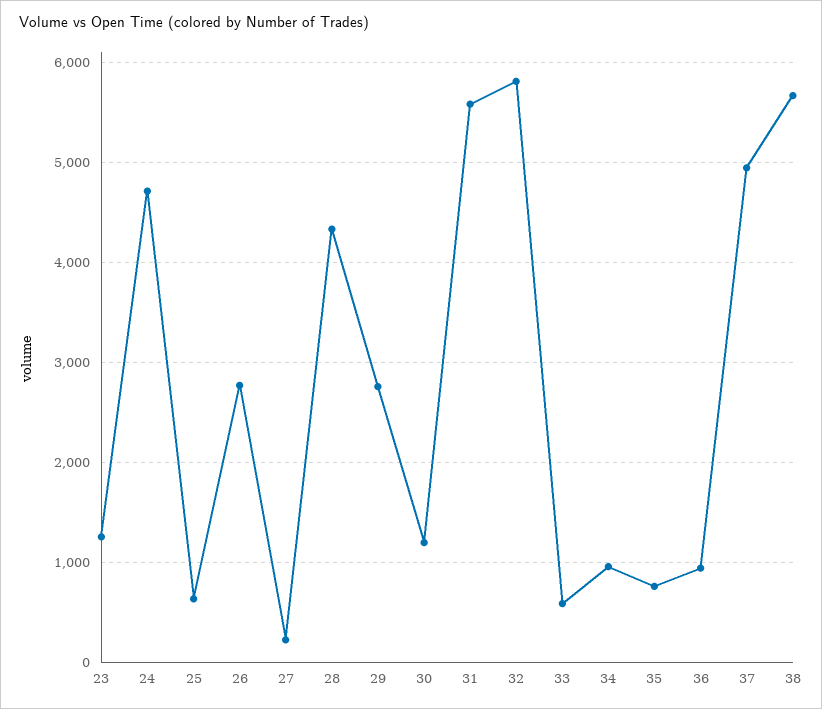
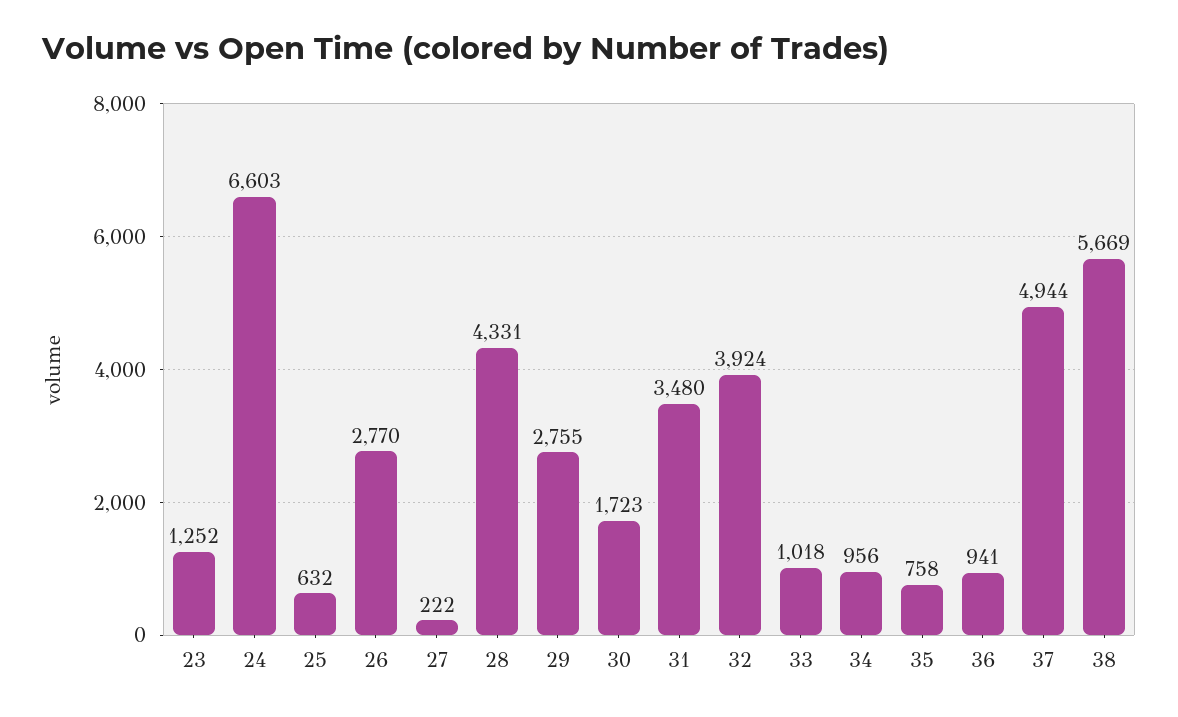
  {
    "23": 1252,
-   "24": 4700,
+   "24": 6603,
    "25": 632,
    "26": 2770,
    "27": 222,
    "28": 4331,
    "29": 2755,
-   "30": 1200,
+   "30": 1723,
-   "31": 5600,
+   "31": 3480,
-   "32": 5800,
+   "32": 3924,
-   "33": 600,
+   "33": 1018,
    "34": 956,
    "35": 758,
    "36": 941,
    "37": 4944,
    "38": 5669
  }

